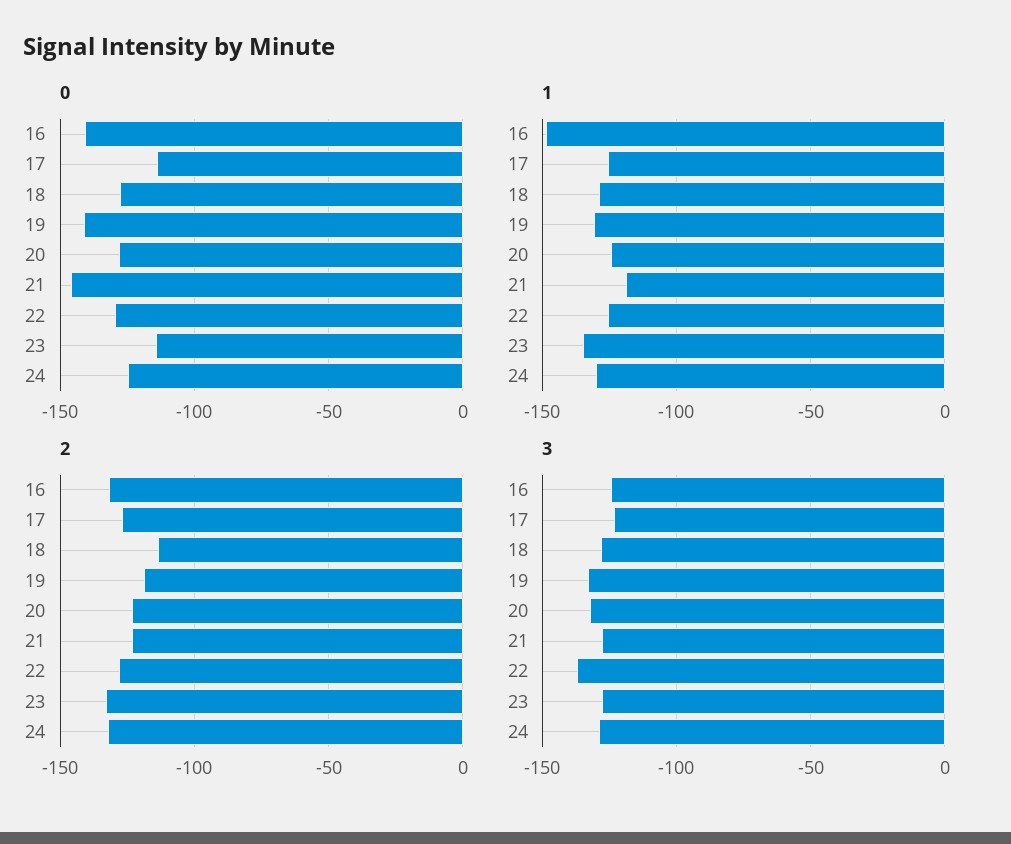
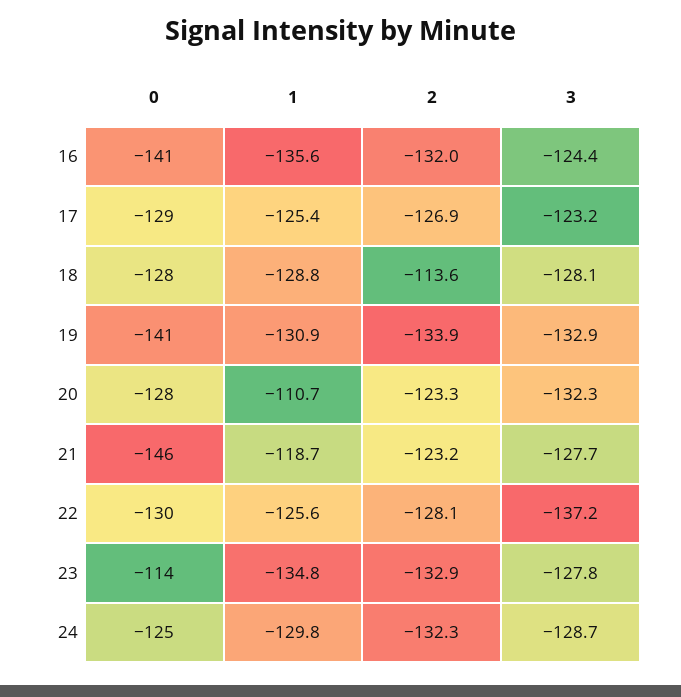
  {
    "0": {
      "16": -141,
-     "17": -115,
+     "17": -129,
      "18": -128,
      "19": -141,
      "20": -128,
      "21": -146,
      "22": -130,
      "23": -114,
      "24": -125
    },
    "1": {
-     "16": -150,
+     "16": -135.6,
      "17": -125.4,
      "18": -128.8,
      "19": -130.9,
-     "20": -125,
+     "20": -110.7,
      "21": -118.7,
      "22": -125.6,
      "23": -134.8,
      "24": -129.8
    },
    "2": {
      "16": -132,
      "17": -126.9,
      "18": -113.6,
-     "19": -120,
+     "19": -133.9,
      "20": -123.3,
      "21": -123.2,
      "22": -128.1,
      "23": -132.9,
      "24": -132.3
    },
    "3": {
      "16": -124.4,
      "17": -123.2,
      "18": -128.1,
      "19": -132.9,
      "20": -132.3,
      "21": -127.7,
      "22": -137.2,
      "23": -127.8,
      "24": -128.7
    }
  }

